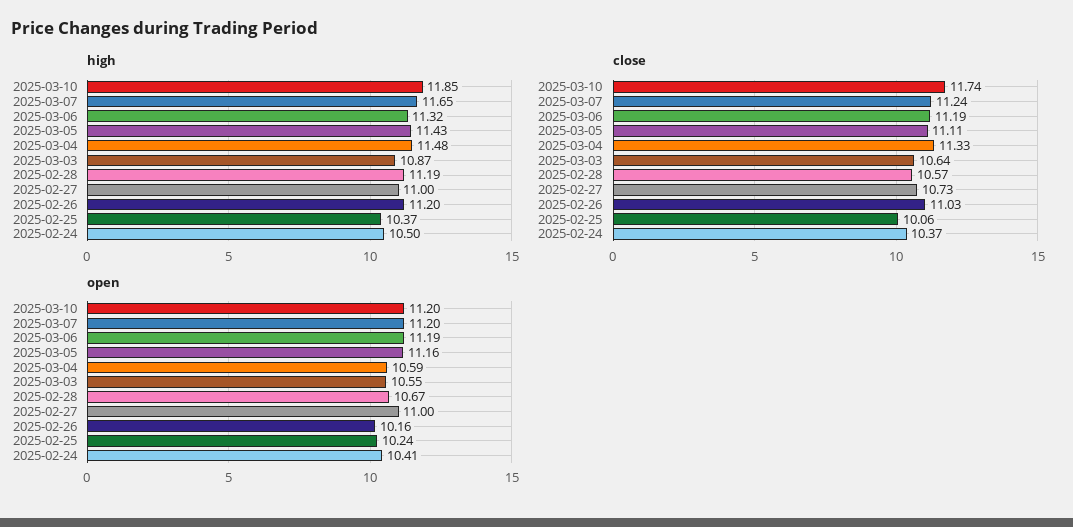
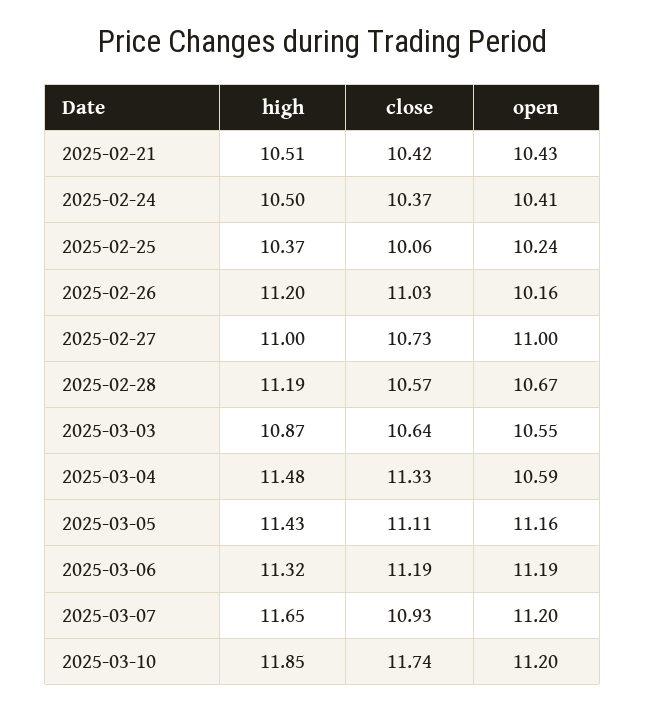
  {
    "high": {
      "2025-03-10": 11.85,
      "2025-03-07": 11.65,
      "2025-03-06": 11.32,
      "2025-03-05": 11.43,
      "2025-03-04": 11.48,
      "2025-03-03": 10.87,
      "2025-02-28": 11.19,
      "2025-02-27": 11,
      "2025-02-26": 11.2,
      "2025-02-25": 10.37,
-     "2025-02-24": 10.5
+     "2025-02-24": 10.5,
+     "2025-02-21": 10.51
    },
    "close": {
      "2025-03-10": 11.74,
-     "2025-03-07": 11.24,
+     "2025-03-07": 10.93,
      "2025-03-06": 11.19,
      "2025-03-05": 11.11,
      "2025-03-04": 11.33,
      "2025-03-03": 10.64,
      "2025-02-28": 10.57,
      "2025-02-27": 10.73,
      "2025-02-26": 11.03,
      "2025-02-25": 10.06,
-     "2025-02-24": 10.37
+     "2025-02-24": 10.37,
+     "2025-02-21": 10.42
    },
    "open": {
      "2025-03-10": 11.2,
      "2025-03-07": 11.2,
      "2025-03-06": 11.19,
      "2025-03-05": 11.16,
      "2025-03-04": 10.59,
      "2025-03-03": 10.55,
      "2025-02-28": 10.67,
      "2025-02-27": 11,
      "2025-02-26": 10.16,
      "2025-02-25": 10.24,
-     "2025-02-24": 10.41
+     "2025-02-24": 10.41,
+     "2025-02-21": 10.43
    }
  }

